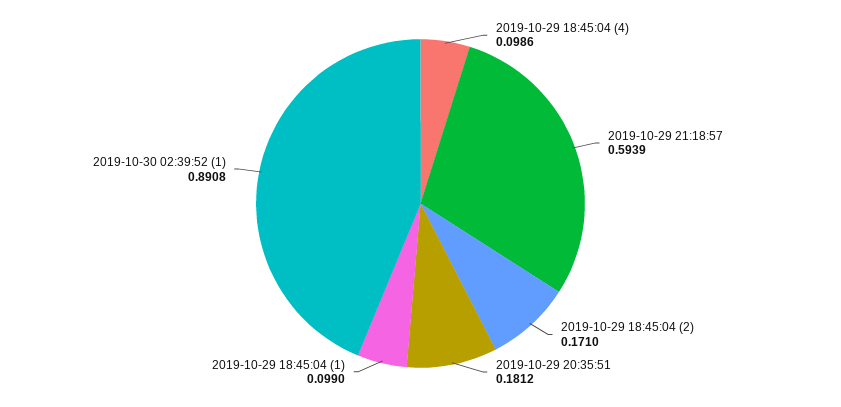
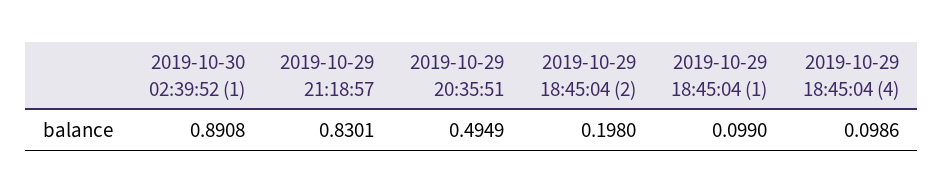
  {
    "2019-10-29 18:45:04 (4)": 0.0986,
-   "2019-10-29 21:18:57": 0.5939,
+   "2019-10-29 21:18:57": 0.8301,
-   "2019-10-29 18:45:04 (2)": 0.171,
+   "2019-10-29 18:45:04 (2)": 0.198,
-   "2019-10-29 20:35:51": 0.1812,
+   "2019-10-29 20:35:51": 0.4949,
    "2019-10-29 18:45:04 (1)": 0.099,
    "2019-10-30 02:39:52 (1)": 0.8908
  }

